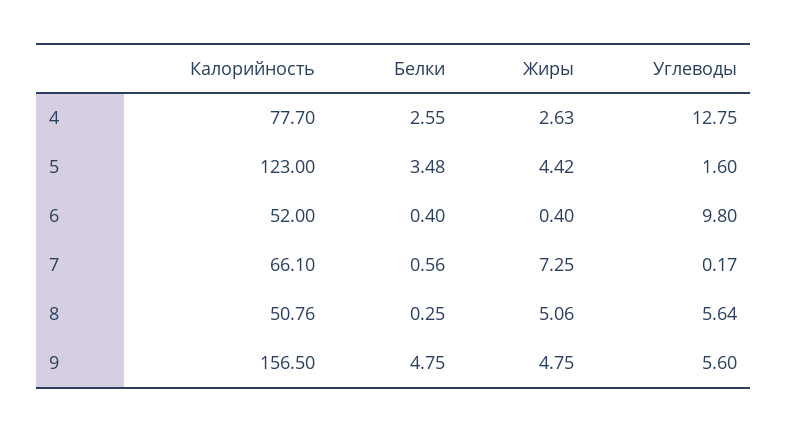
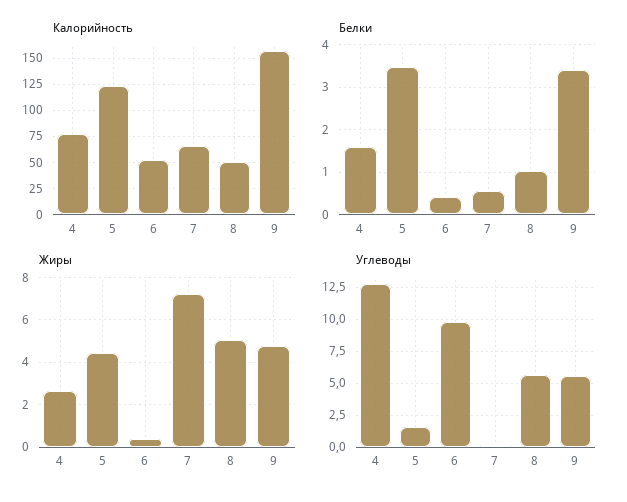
  {
    "Калорийность": {
      "4": 77.7,
      "5": 123,
      "6": 52,
      "7": 66.1,
      "8": 50.76,
      "9": 156.5
    },
    "Белки": {
-     "4": 2.55,
+     "4": 1.6,
      "5": 3.48,
      "6": 0.4,
      "7": 0.56,
-     "8": 0.25,
+     "8": 1,
-     "9": 4.75
+     "9": 3.4
    },
    "Жиры": {
      "4": 2.63,
      "5": 4.42,
      "6": 0.4,
      "7": 7.25,
      "8": 5.06,
      "9": 4.75
    },
    "Углеводы": {
      "4": 12.75,
      "5": 1.6,
      "6": 9.8,
      "7": 0.17,
      "8": 5.64,
      "9": 5.6
    }
  }

